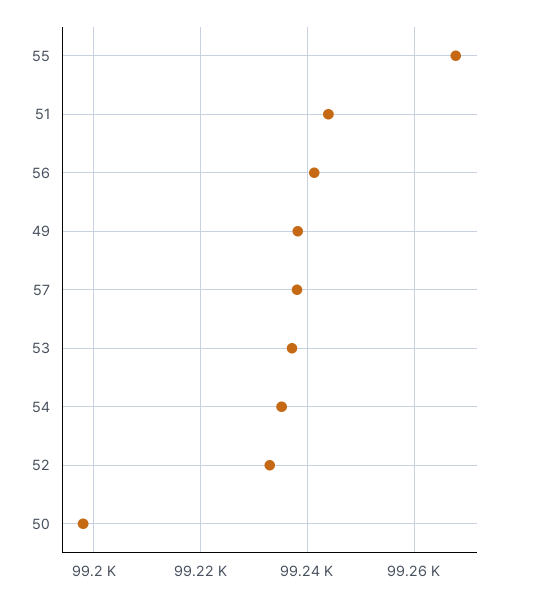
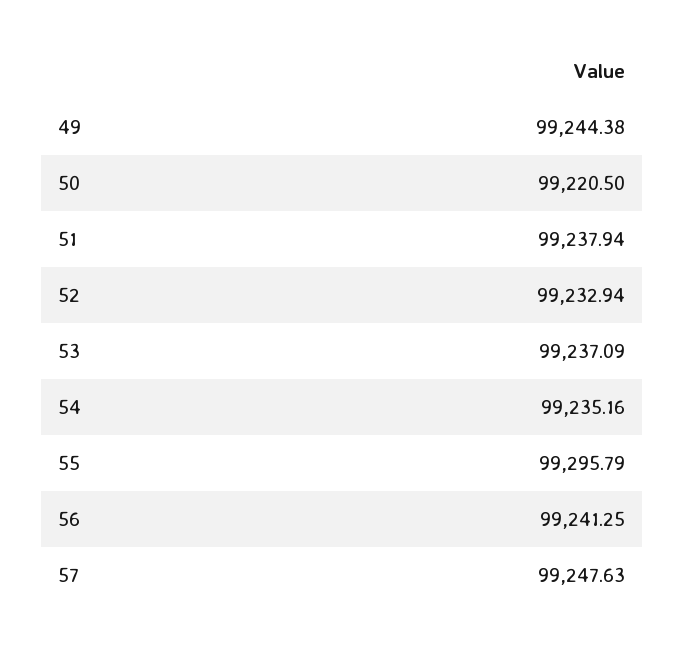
  {
-   "55": 99268,
+   "55": 99295.79,
-   "51": 99244,
+   "51": 99237.94,
    "56": 99241.25,
-   "49": 99238,
+   "49": 99244.38,
-   "57": 99238,
+   "57": 99247.63,
    "53": 99237.09,
    "54": 99235.16,
    "52": 99232.94,
-   "50": 99198
+   "50": 99220.5
  }

